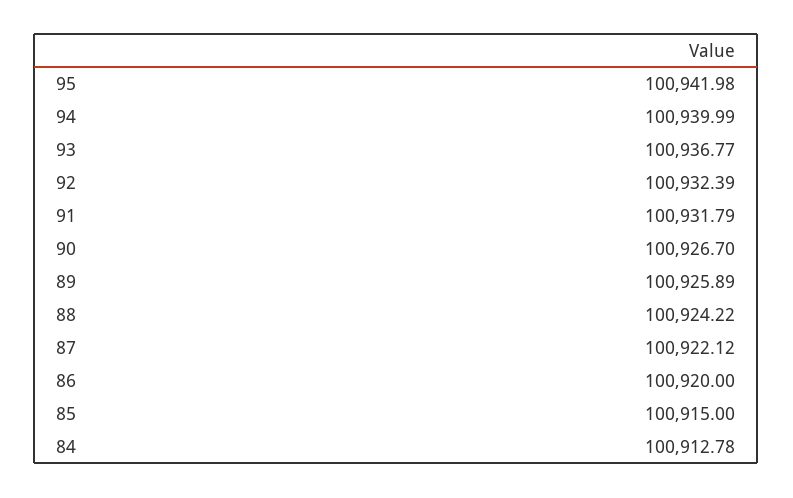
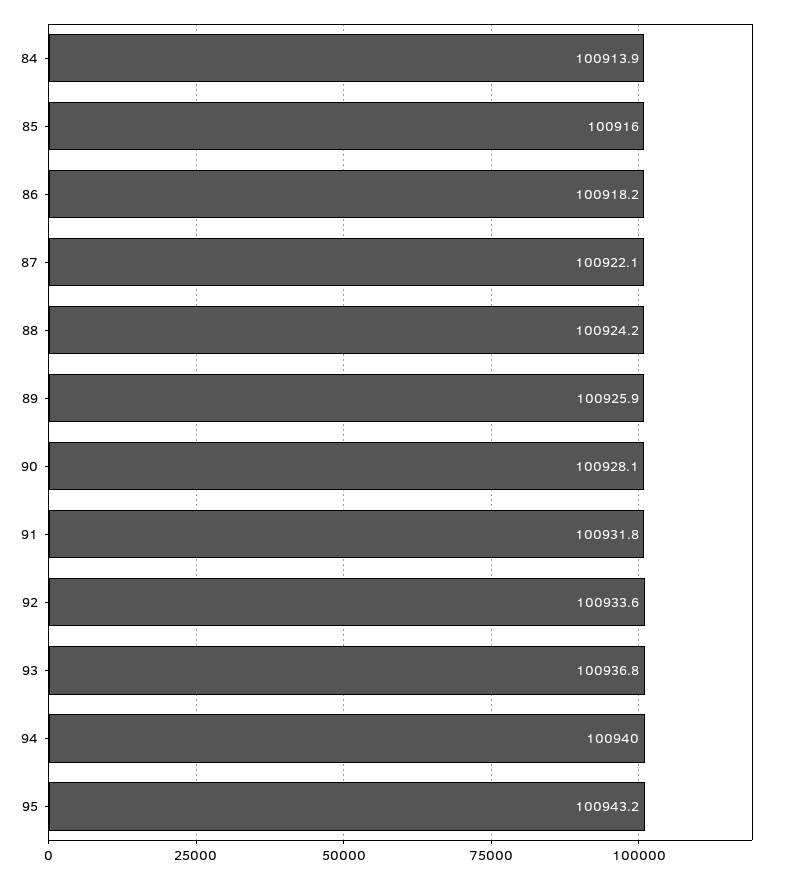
  {
-   "95": 100941.98,
+   "95": 100943.2,
    "94": 100939.99,
    "93": 100936.77,
-   "92": 100932.39,
+   "92": 100933.6,
    "91": 100931.79,
-   "90": 100926.7,
+   "90": 100928.1,
    "89": 100925.89,
    "88": 100924.22,
    "87": 100922.12,
-   "86": 100920,
+   "86": 100918.2,
-   "85": 100915,
+   "85": 100916,
-   "84": 100912.78
+   "84": 100913.9
  }

